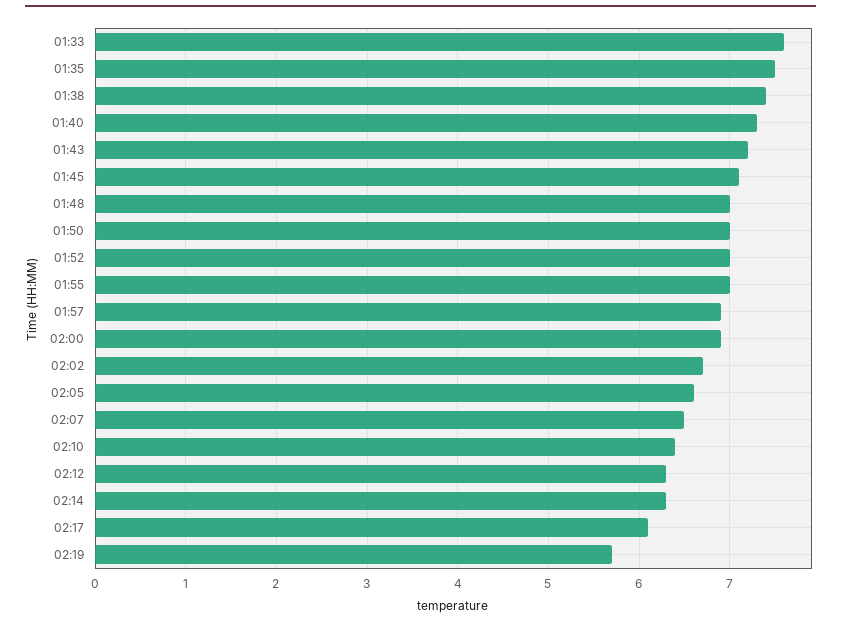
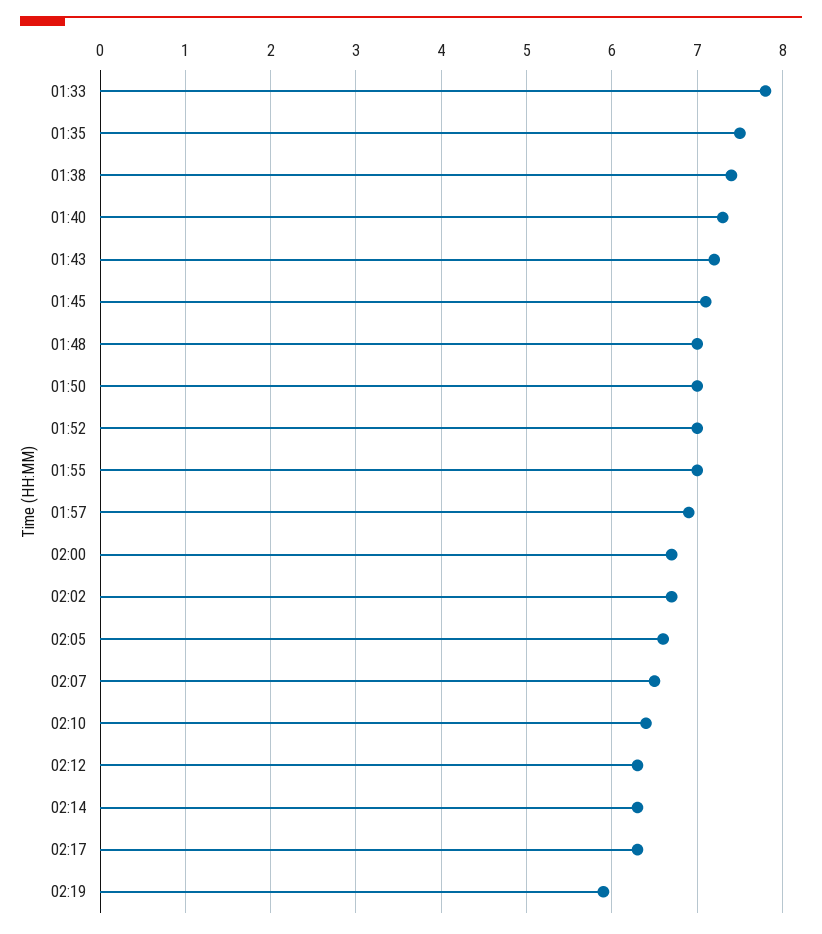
  {
-   "01:33": 7.6,
+   "01:33": 7.8,
    "01:35": 7.5,
    "01:38": 7.4,
    "01:40": 7.3,
    "01:43": 7.2,
    "01:45": 7.1,
    "01:48": 7,
    "01:50": 7,
    "01:52": 7,
    "01:55": 7,
    "01:57": 6.9,
-   "02:00": 6.9,
+   "02:00": 6.7,
    "02:02": 6.7,
    "02:05": 6.6,
    "02:07": 6.5,
    "02:10": 6.4,
    "02:12": 6.3,
    "02:14": 6.3,
-   "02:17": 6.1,
+   "02:17": 6.3,
-   "02:19": 5.7
+   "02:19": 5.9
  }

